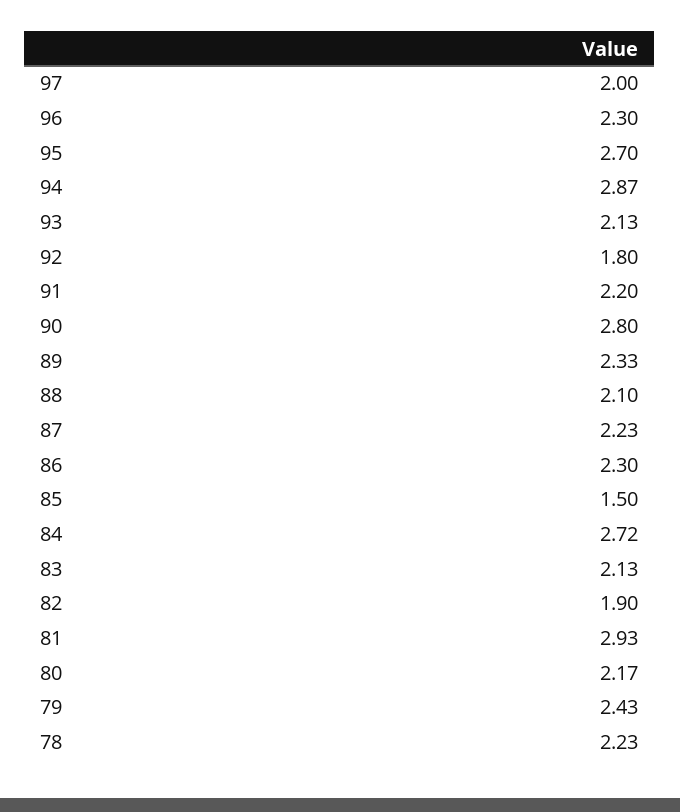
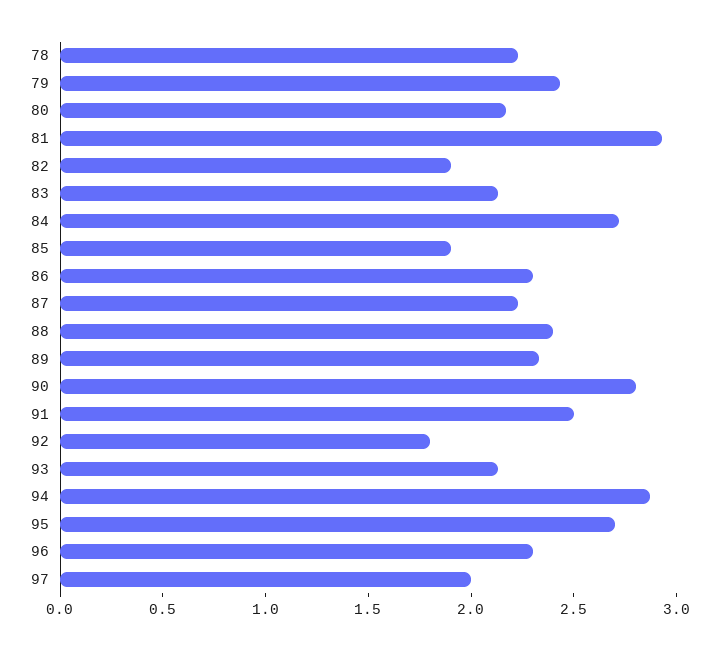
  {
    "97": 2,
    "96": 2.3,
    "95": 2.7,
    "94": 2.87,
    "93": 2.13,
    "92": 1.8,
-   "91": 2.2,
+   "91": 2.5,
    "90": 2.8,
    "89": 2.33,
-   "88": 2.1,
+   "88": 2.4,
    "87": 2.23,
    "86": 2.3,
-   "85": 1.5,
+   "85": 1.9,
    "84": 2.72,
    "83": 2.13,
    "82": 1.9,
    "81": 2.93,
    "80": 2.17,
    "79": 2.43,
    "78": 2.23
  }

